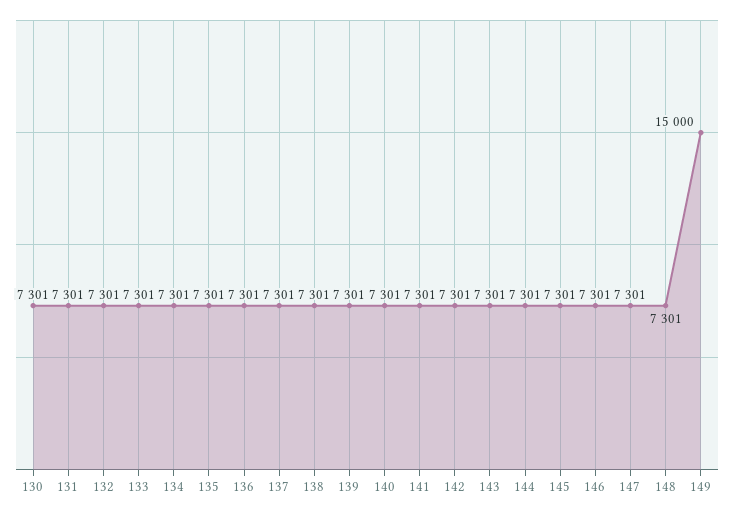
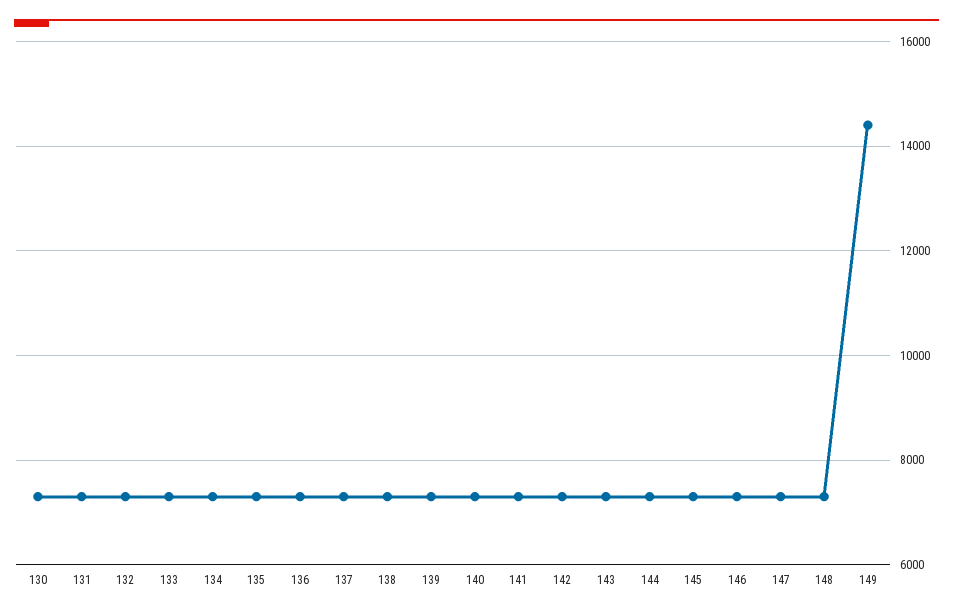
  {
    "130": 7301,
    "131": 7301,
    "132": 7301,
    "133": 7301,
    "134": 7301,
    "135": 7301,
    "136": 7301,
    "137": 7301,
    "138": 7301,
    "139": 7301,
    "140": 7301,
    "141": 7301,
    "142": 7301,
    "143": 7301,
    "144": 7301,
    "145": 7301,
    "146": 7301,
    "147": 7301,
    "148": 7301,
-   "149": 15000
+   "149": 14400
  }

